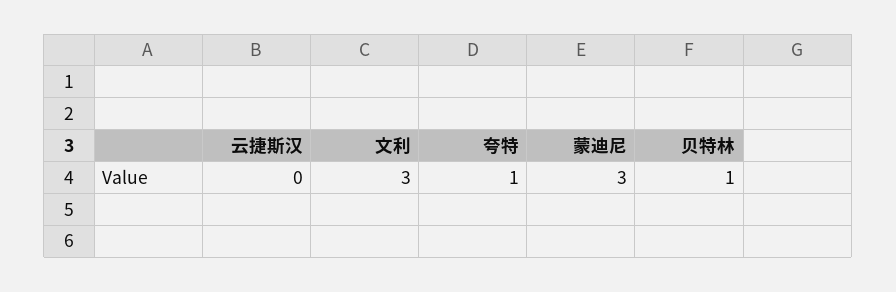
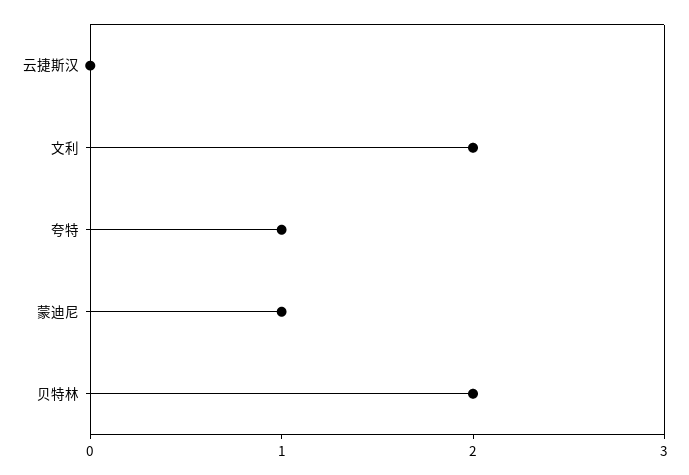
  {
    "云捷斯汉": 0,
-   "文利": 3,
+   "文利": 2,
    "夸特": 1,
-   "蒙迪尼": 3,
+   "蒙迪尼": 1,
-   "贝特林": 1
+   "贝特林": 2
  }

